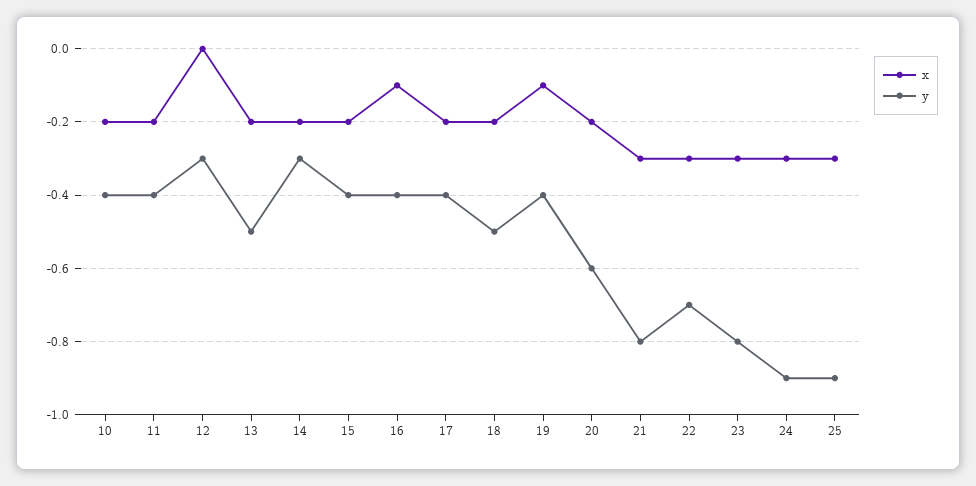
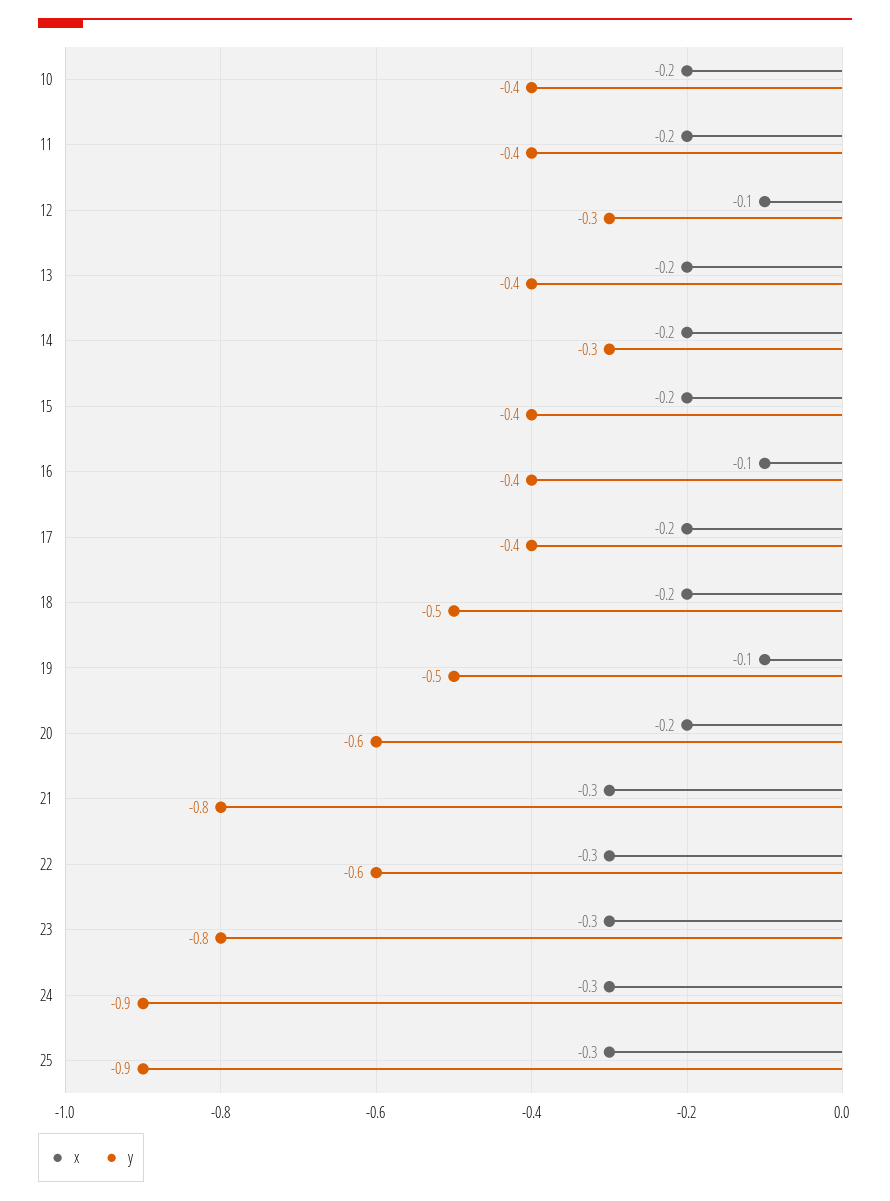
  {
    "x": {
      "10": -0.2,
      "11": -0.2,
-     "12": 0,
+     "12": -0.1,
      "13": -0.2,
      "14": -0.2,
      "15": -0.2,
      "16": -0.1,
      "17": -0.2,
      "18": -0.2,
      "19": -0.1,
      "20": -0.2,
      "21": -0.3,
      "22": -0.3,
      "23": -0.3,
      "24": -0.3,
      "25": -0.3
    },
    "y": {
      "10": -0.4,
      "11": -0.4,
      "12": -0.3,
-     "13": -0.5,
+     "13": -0.4,
      "14": -0.3,
      "15": -0.4,
      "16": -0.4,
      "17": -0.4,
      "18": -0.5,
-     "19": -0.4,
+     "19": -0.5,
      "20": -0.6,
      "21": -0.8,
-     "22": -0.7,
+     "22": -0.6,
      "23": -0.8,
      "24": -0.9,
      "25": -0.9
    }
  }

